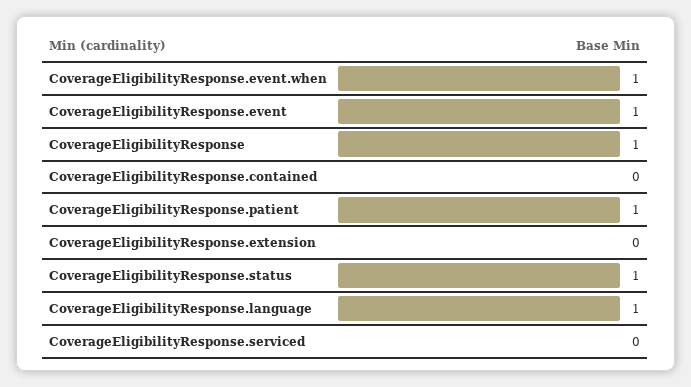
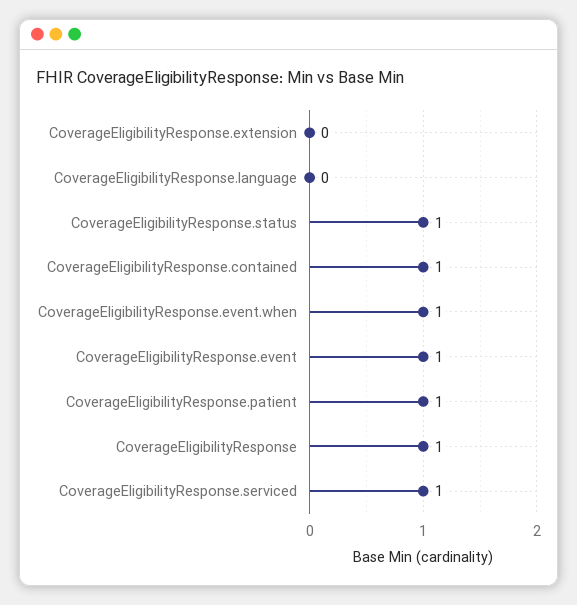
  {
    "CoverageEligibilityResponse.event.when": 1,
    "CoverageEligibilityResponse.event": 1,
    "CoverageEligibilityResponse": 1,
-   "CoverageEligibilityResponse.contained": 0,
+   "CoverageEligibilityResponse.contained": 1,
    "CoverageEligibilityResponse.patient": 1,
    "CoverageEligibilityResponse.extension": 0,
    "CoverageEligibilityResponse.status": 1,
-   "CoverageEligibilityResponse.language": 1,
+   "CoverageEligibilityResponse.language": 0,
-   "CoverageEligibilityResponse.serviced": 0
+   "CoverageEligibilityResponse.serviced": 1
  }

